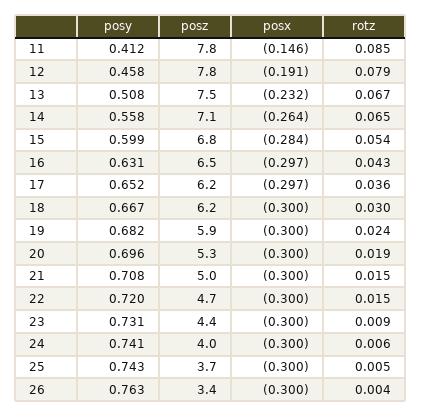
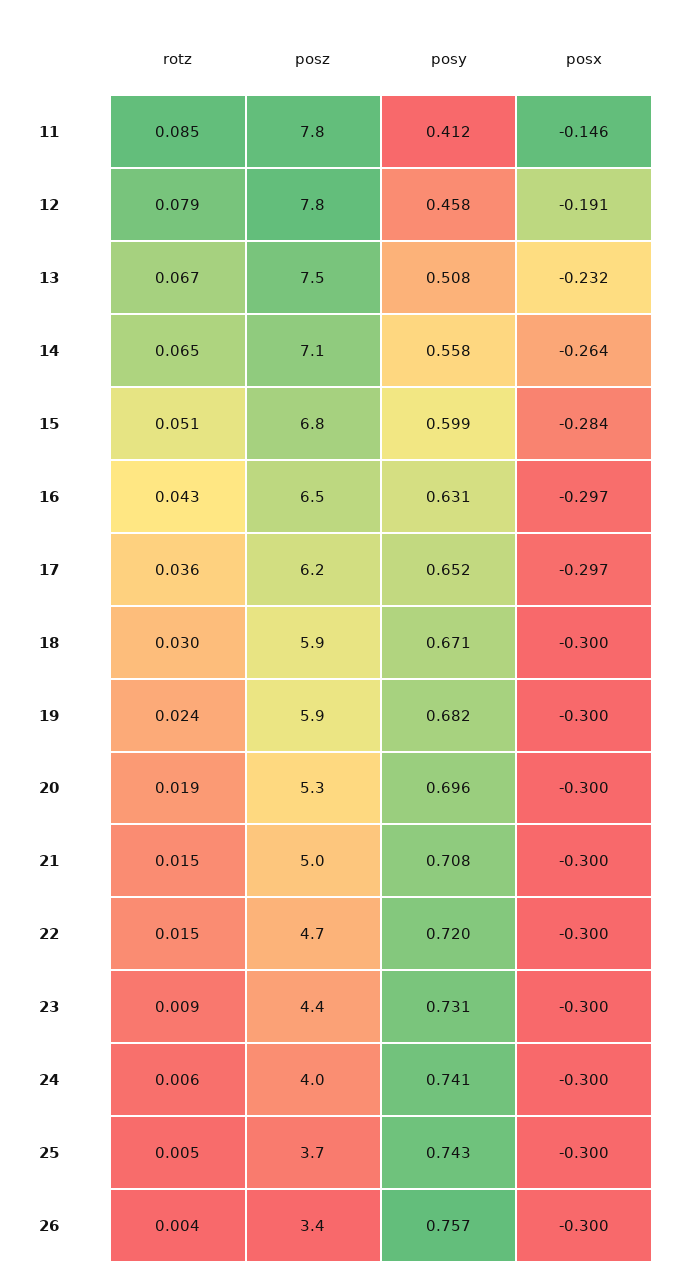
  {
    "posy": {
      "11": 0.412,
      "12": 0.458,
      "13": 0.508,
      "14": 0.558,
      "15": 0.599,
      "16": 0.631,
      "17": 0.652,
-     "18": 0.667,
+     "18": 0.671,
      "19": 0.682,
      "20": 0.696,
      "21": 0.708,
      "22": 0.72,
      "23": 0.731,
      "24": 0.741,
      "25": 0.743,
-     "26": 0.763
+     "26": 0.757
    },
    "posz": {
      "11": 7.8,
      "12": 7.8,
      "13": 7.5,
      "14": 7.1,
      "15": 6.8,
      "16": 6.5,
      "17": 6.2,
-     "18": 6.2,
+     "18": 5.9,
      "19": 5.9,
      "20": 5.3,
      "21": 5,
      "22": 4.7,
      "23": 4.4,
      "24": 4,
      "25": 3.7,
      "26": 3.4
    },
    "posx": {
      "11": -0.146,
      "12": -0.191,
      "13": -0.232,
      "14": -0.264,
      "15": -0.284,
      "16": -0.297,
      "17": -0.297,
      "18": -0.3,
      "19": -0.3,
      "20": -0.3,
      "21": -0.3,
      "22": -0.3,
      "23": -0.3,
      "24": -0.3,
      "25": -0.3,
      "26": -0.3
    },
    "rotz": {
      "11": 0.085,
      "12": 0.079,
      "13": 0.067,
      "14": 0.065,
-     "15": 0.054,
+     "15": 0.051,
      "16": 0.043,
      "17": 0.036,
      "18": 0.03,
      "19": 0.024,
      "20": 0.019,
      "21": 0.015,
      "22": 0.015,
      "23": 0.009,
      "24": 0.006,
      "25": 0.005,
      "26": 0.004
    }
  }

